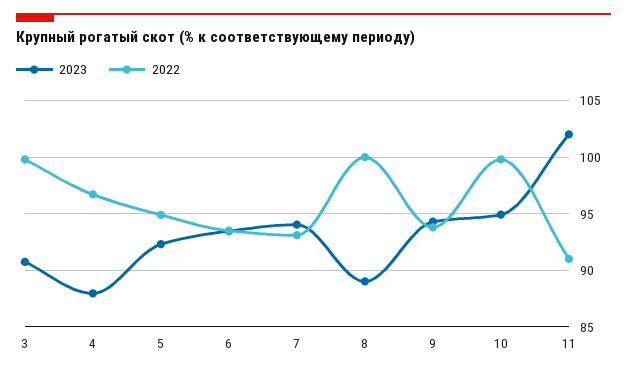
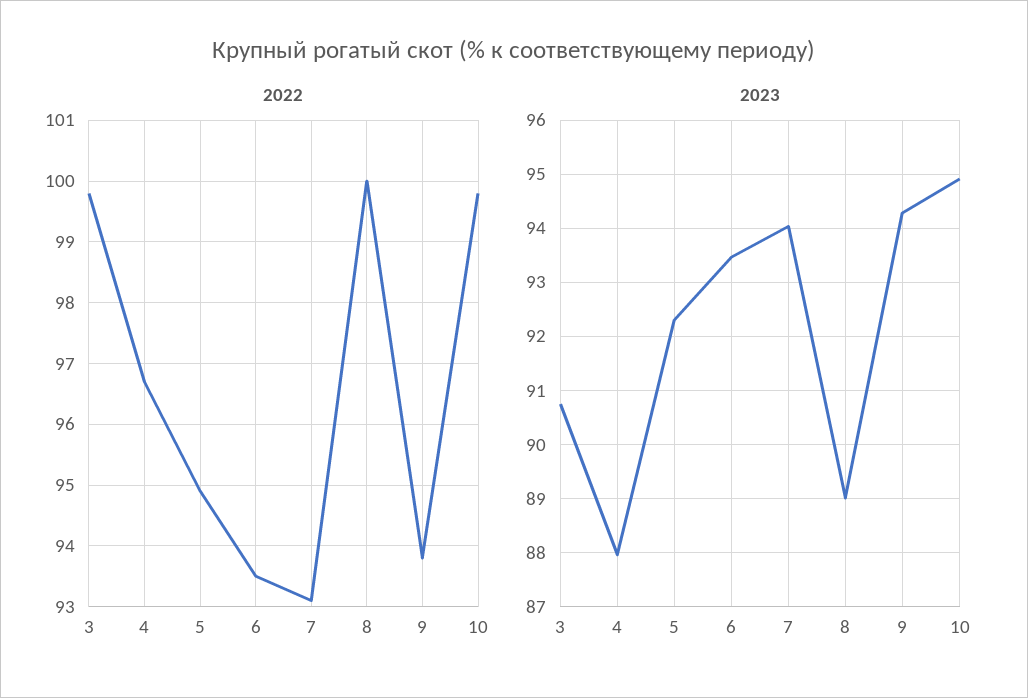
  {
    "2023": {
      "3": 90.8,
      "4": 88,
      "5": 92.4,
      "6": 93.4,
      "7": 94,
      "8": 89,
      "9": 94.2,
-     "10": 95,
+     "10": 95
-     "11": 102
    },
    "2022": {
      "3": 99.8,
      "4": 96.7,
      "5": 94.9,
      "6": 93.5,
      "7": 93.1,
      "8": 100,
      "9": 93.8,
-     "10": 99.8,
+     "10": 99.8
-     "11": 91
    }
  }

